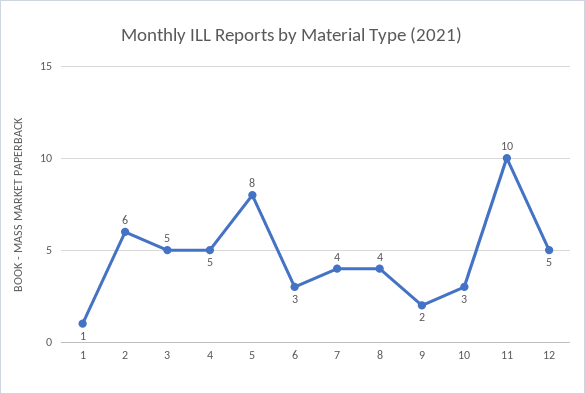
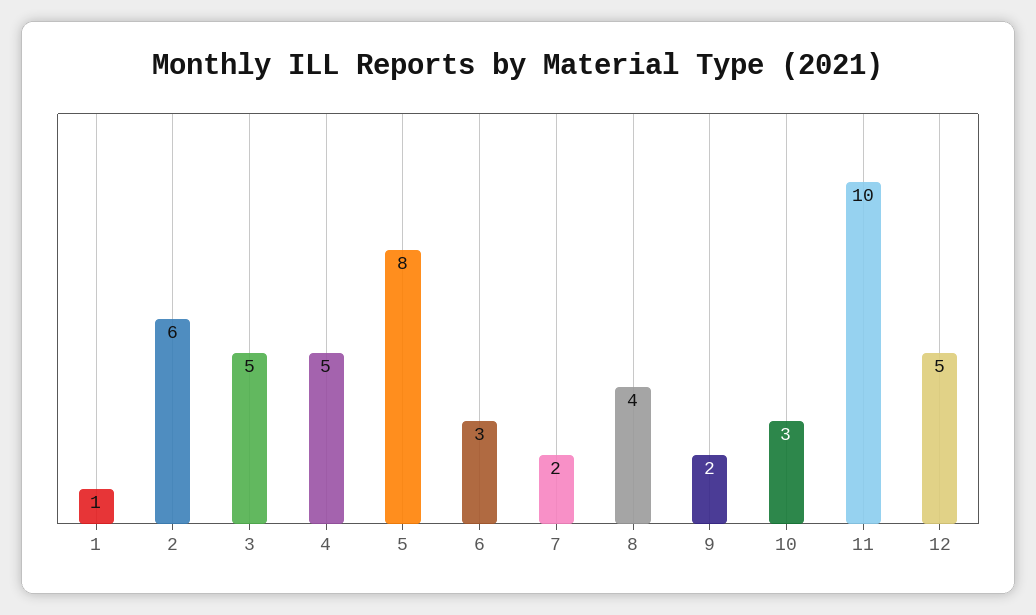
  {
    "1": 1,
    "2": 6,
    "3": 5,
    "4": 5,
    "5": 8,
    "6": 3,
-   "7": 4,
+   "7": 2,
    "8": 4,
    "9": 2,
    "10": 3,
    "11": 10,
    "12": 5
  }

